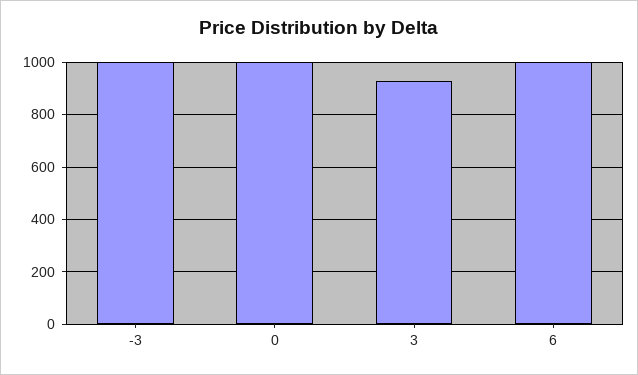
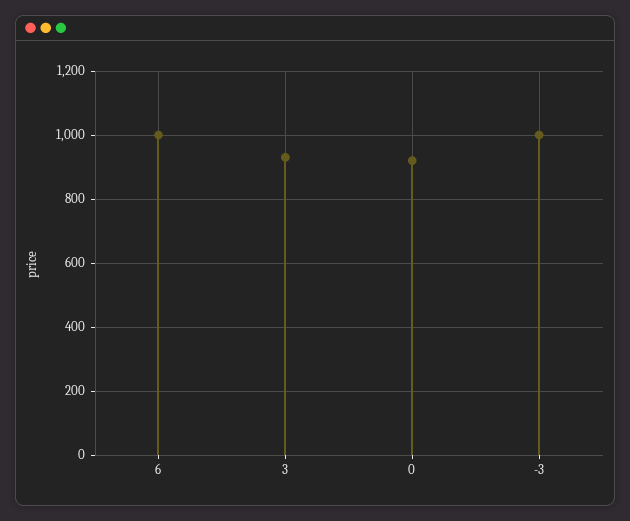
  {
    "-3": 1000,
-   "0": 1000,
+   "0": 920,
    "3": 940,
    "6": 1000
  }

